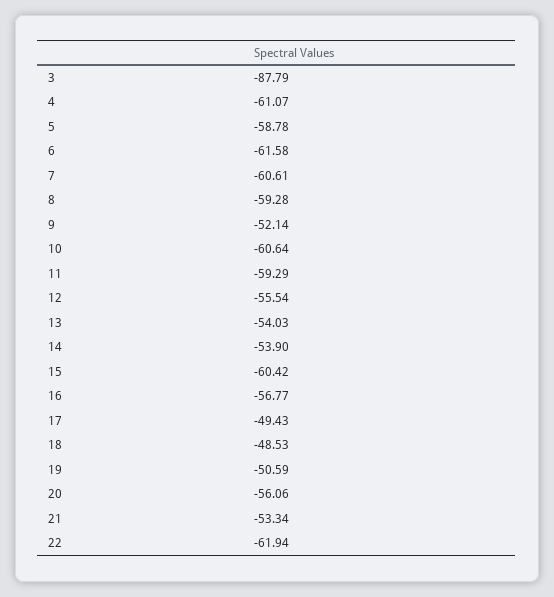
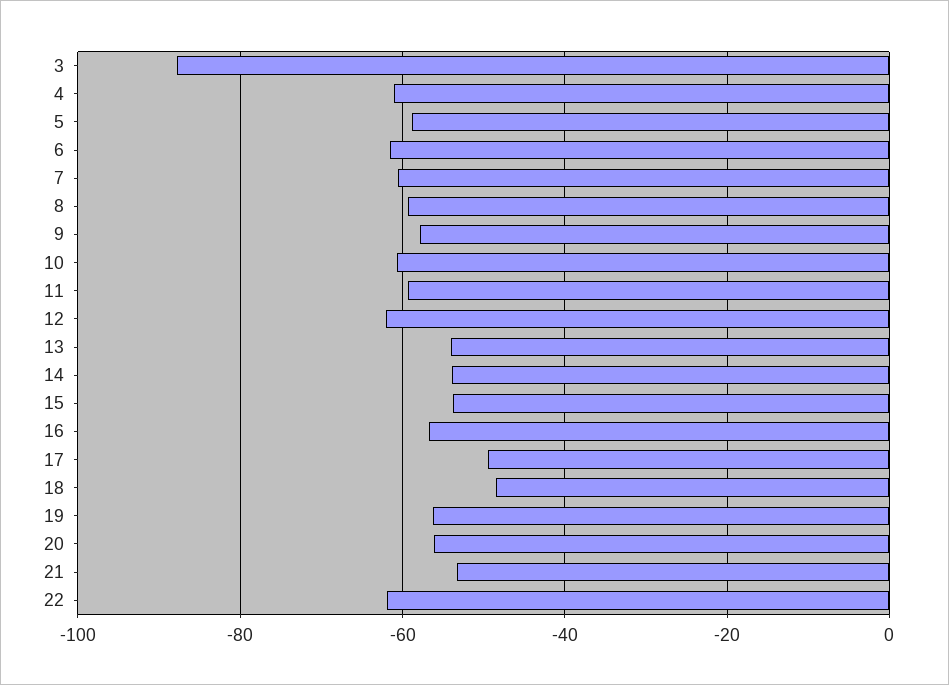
  {
    "3": -87.79,
    "4": -61.07,
    "5": -58.78,
    "6": -61.58,
    "7": -60.61,
    "8": -59.28,
-   "9": -52.14,
+   "9": -58,
    "10": -60.64,
    "11": -59.29,
-   "12": -55.54,
+   "12": -62,
    "13": -54.03,
    "14": -53.9,
-   "15": -60.42,
+   "15": -54,
    "16": -56.77,
    "17": -49.43,
    "18": -48.53,
-   "19": -50.59,
+   "19": -56,
    "20": -56.06,
    "21": -53.34,
    "22": -61.94
  }

